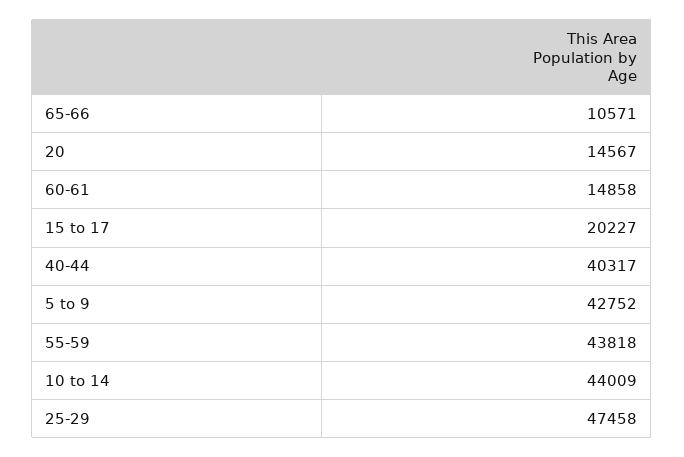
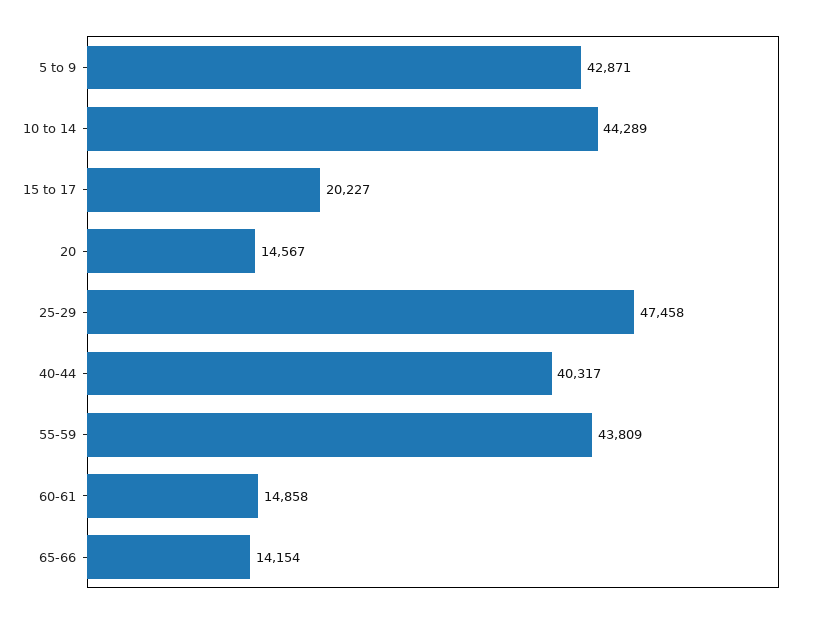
  {
-   "65-66": 10571,
+   "65-66": 14154,
    "20": 14567,
    "60-61": 14858,
    "15 to 17": 20227,
    "40-44": 40317,
-   "5 to 9": 42752,
+   "5 to 9": 42871,
-   "55-59": 43818,
+   "55-59": 43809,
-   "10 to 14": 44009,
+   "10 to 14": 44289,
    "25-29": 47458
  }

